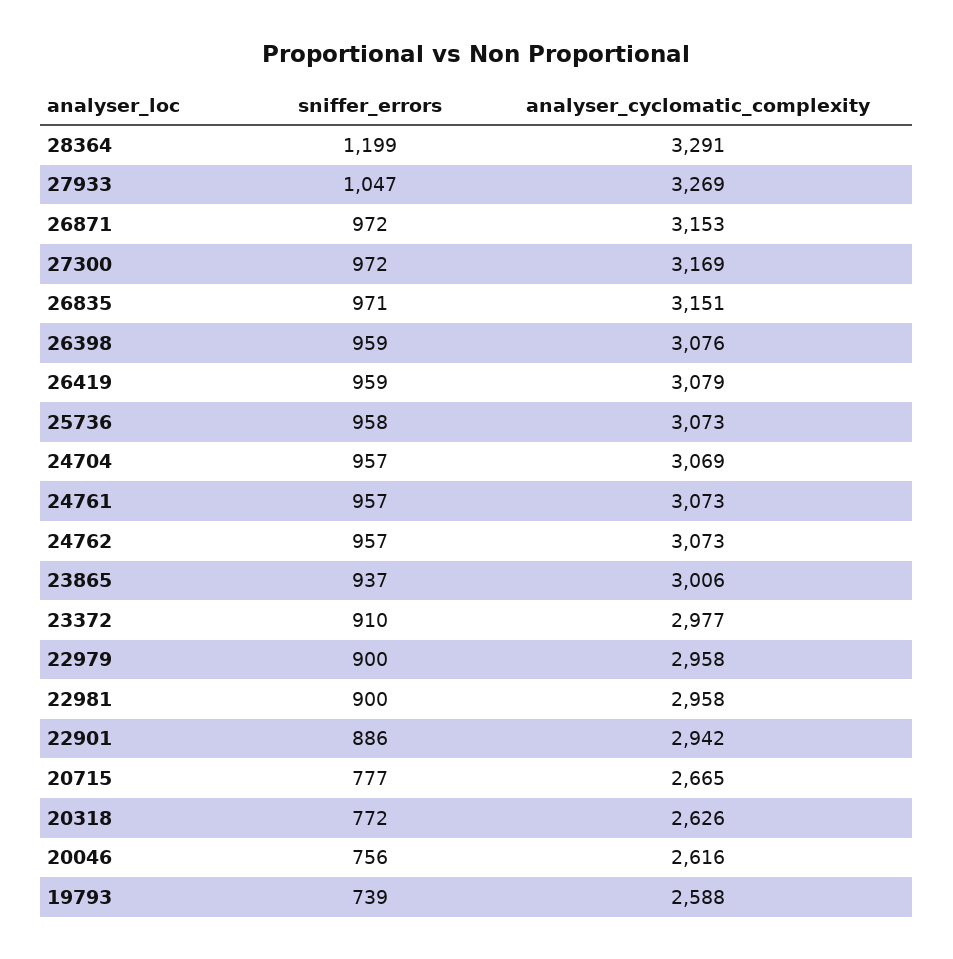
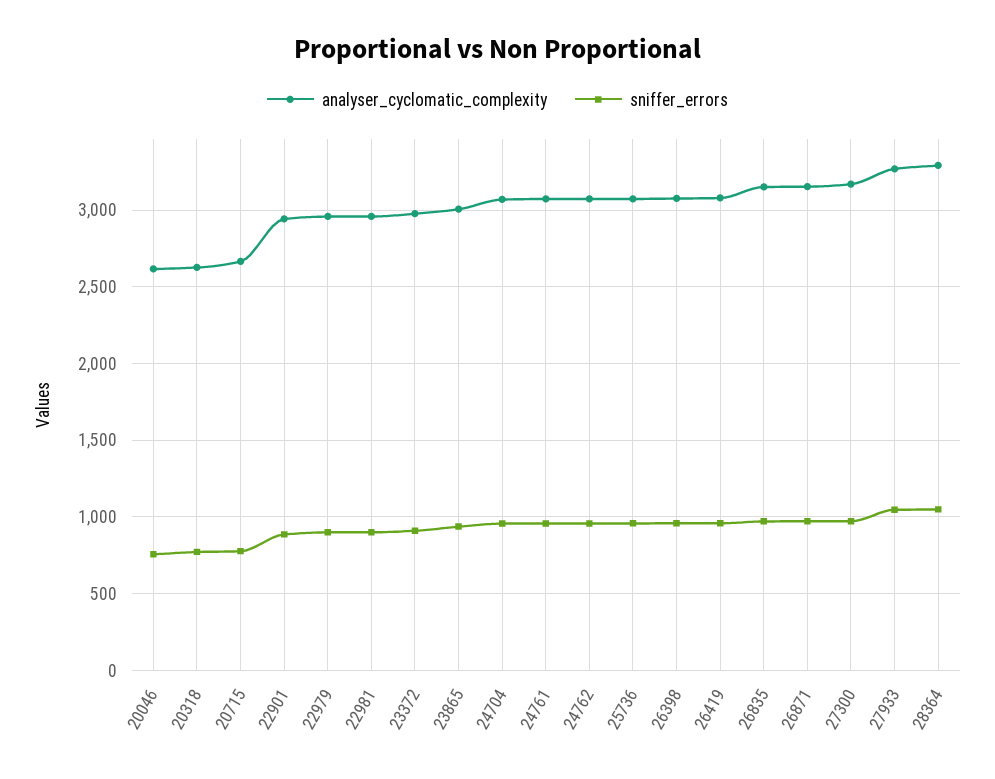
  {
    "sniffer_errors": {
-     "28364": 1199,
+     "28364": 1050,
      "27933": 1047,
      "26871": 972,
      "27300": 972,
      "26835": 971,
      "26398": 959,
      "26419": 959,
      "25736": 958,
      "24704": 957,
      "24761": 957,
      "24762": 957,
      "23865": 937,
      "23372": 910,
      "22979": 900,
      "22981": 900,
      "22901": 886,
      "20715": 777,
      "20318": 772,
-     "20046": 756,
+     "20046": 756
-     "19793": 739
    },
    "analyser_cyclomatic_complexity": {
      "28364": 3291,
      "27933": 3269,
      "26871": 3153,
      "27300": 3169,
      "26835": 3151,
      "26398": 3076,
      "26419": 3079,
      "25736": 3073,
      "24704": 3069,
      "24761": 3073,
      "24762": 3073,
      "23865": 3006,
      "23372": 2977,
      "22979": 2958,
      "22981": 2958,
      "22901": 2942,
      "20715": 2665,
      "20318": 2626,
-     "20046": 2616,
+     "20046": 2616
-     "19793": 2588
    }
  }

